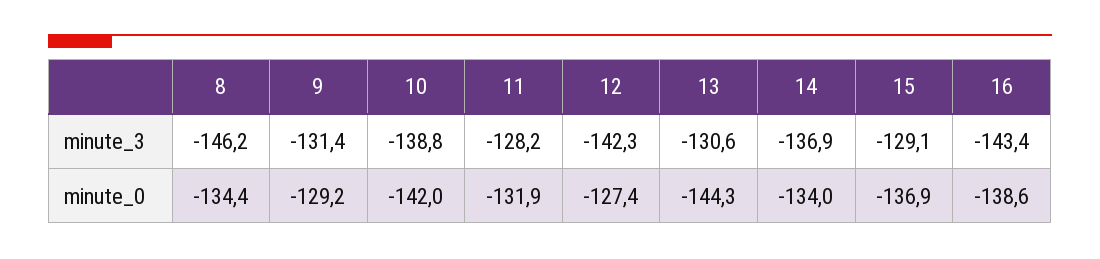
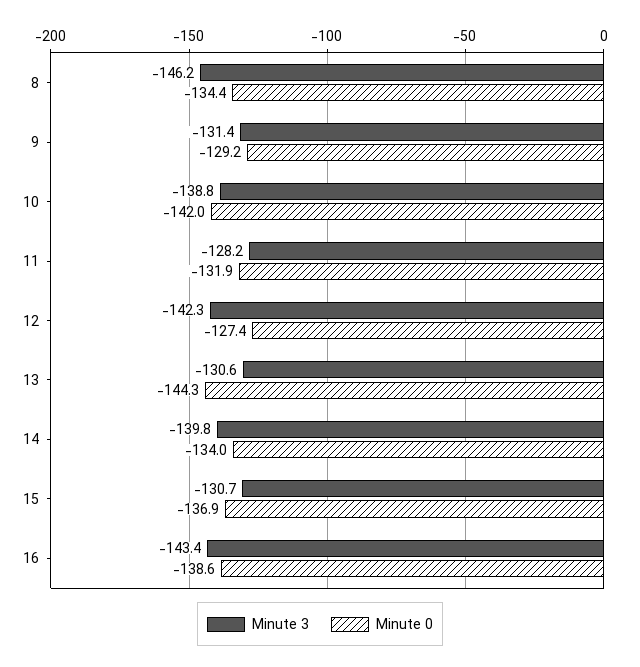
  {
    "minute_3": {
      "8": -146.2,
      "9": -131.4,
      "10": -138.8,
      "11": -128.2,
      "12": -142.3,
      "13": -130.6,
-     "14": -136.9,
+     "14": -139.8,
-     "15": -129.1,
+     "15": -130.7,
      "16": -143.4
    },
    "minute_0": {
      "8": -134.4,
      "9": -129.2,
      "10": -142,
      "11": -131.9,
      "12": -127.4,
      "13": -144.3,
      "14": -134,
      "15": -136.9,
      "16": -138.6
    }
  }

